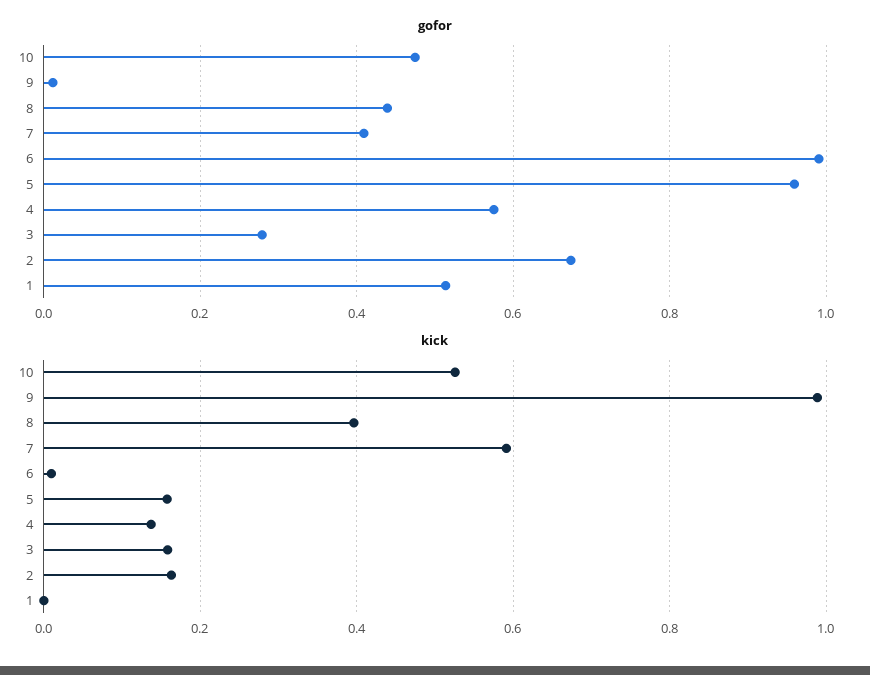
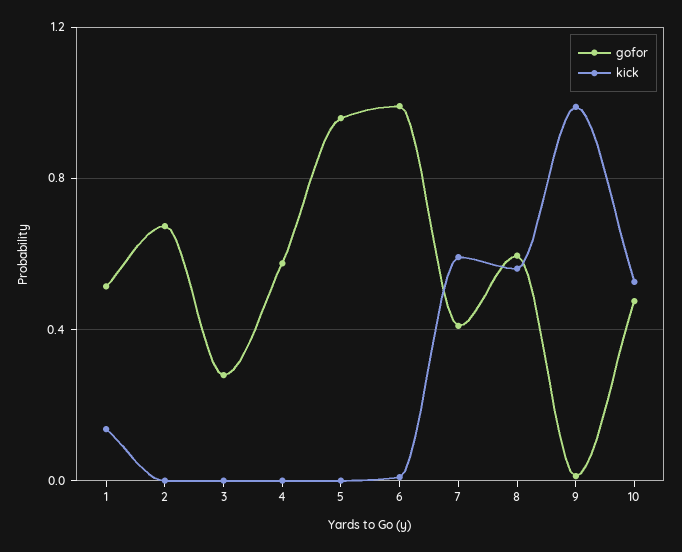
  {
    "gofor": {
      "10": 0.48,
      "9": 0.02,
-     "8": 0.44,
+     "8": 0.6,
      "7": 0.4,
      "6": 1,
      "5": 0.96,
      "4": 0.58,
      "3": 0.28,
      "2": 0.68,
      "1": 0.52
    },
    "kick": {
      "10": 0.52,
      "9": 0.98,
-     "8": 0.4,
+     "8": 0.55,
      "7": 0.6,
      "6": 0,
-     "5": 0.16,
+     "5": 0,
-     "4": 0.14,
+     "4": 0,
-     "3": 0.16,
+     "3": 0,
-     "2": 0.16,
+     "2": 0,
-     "1": 0
+     "1": 0.15
    }
  }

